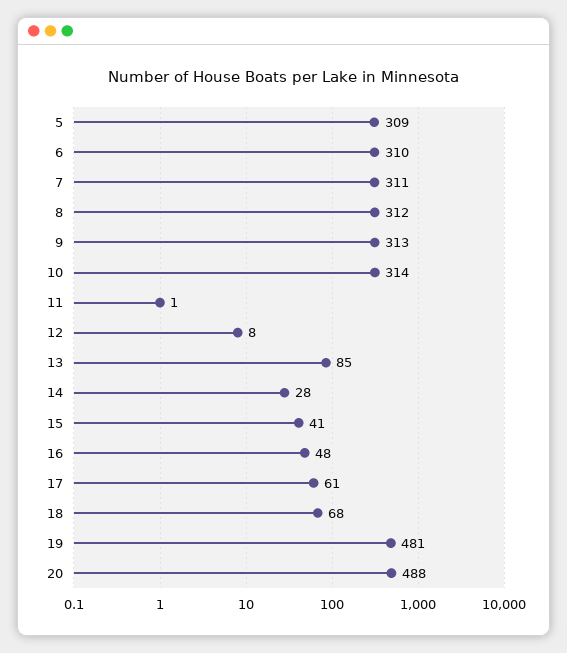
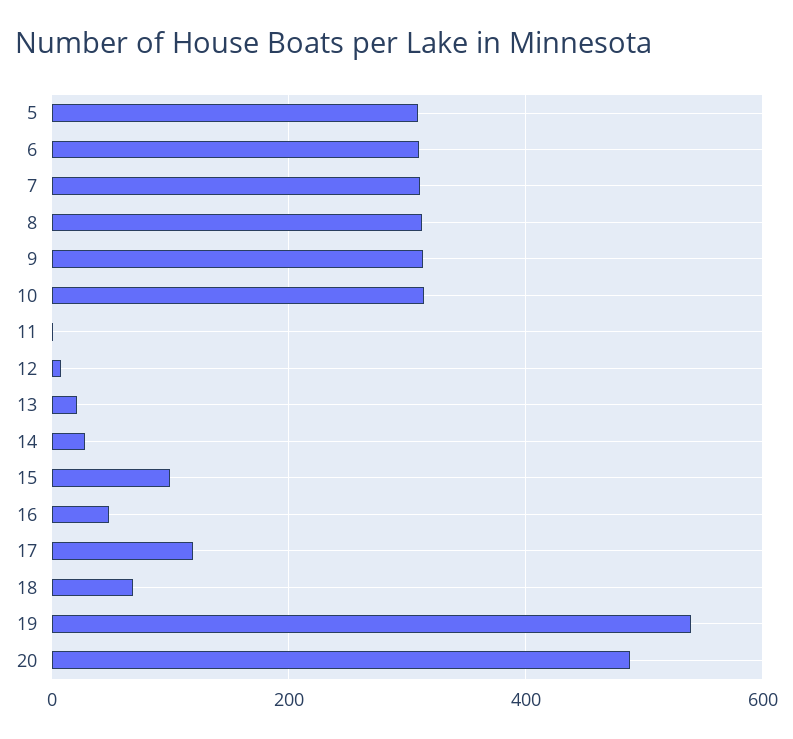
  {
    "5": 309,
    "6": 310,
    "7": 311,
    "8": 312,
    "9": 313,
    "10": 314,
    "11": 1,
    "12": 8,
-   "13": 85,
+   "13": 20,
    "14": 28,
-   "15": 41,
+   "15": 100,
    "16": 48,
-   "17": 61,
+   "17": 120,
    "18": 68,
-   "19": 481,
+   "19": 540,
    "20": 488
  }

